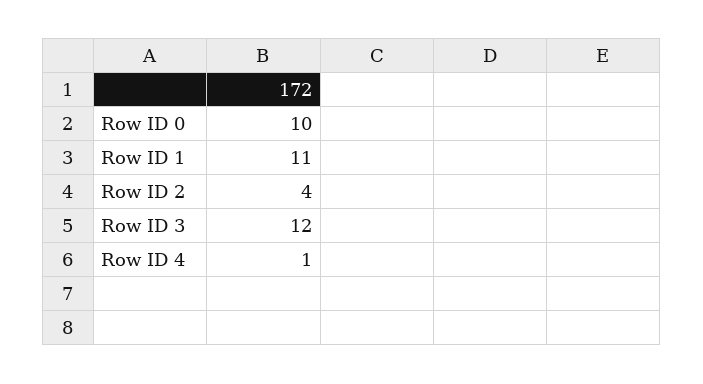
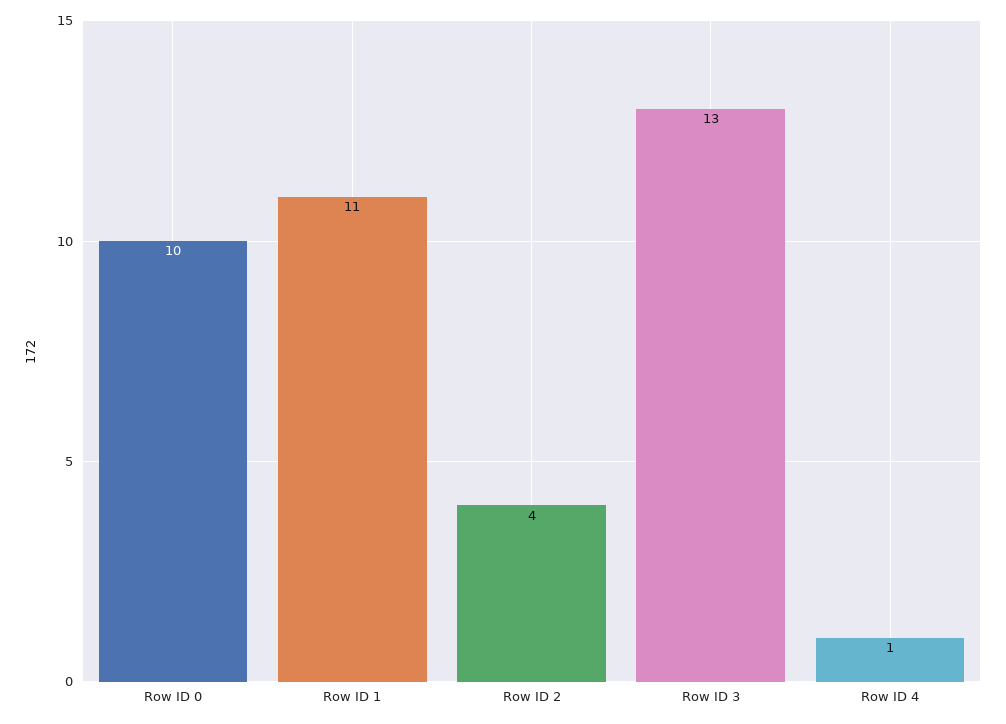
  {
    "Row ID 0": 10,
    "Row ID 1": 11,
    "Row ID 2": 4,
-   "Row ID 3": 12,
+   "Row ID 3": 13,
    "Row ID 4": 1
  }

